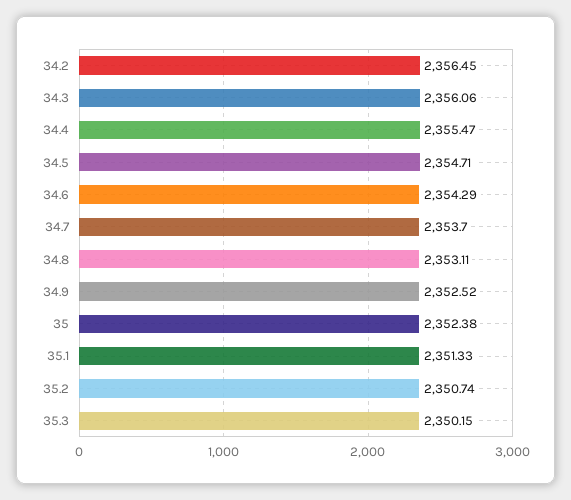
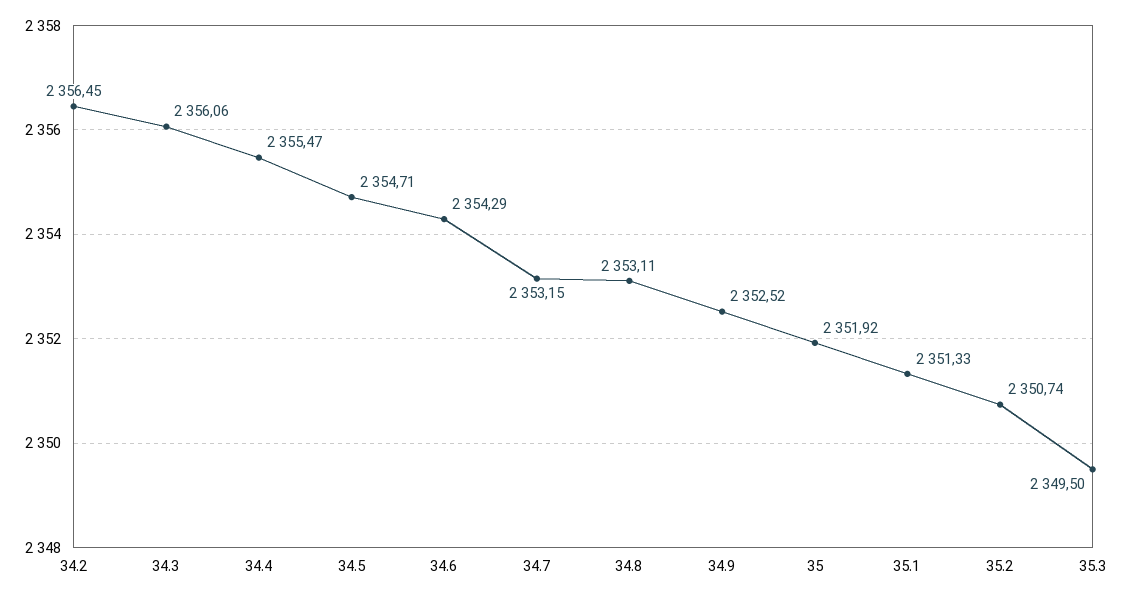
  {
    "34.2": 2356.45,
    "34.3": 2356.06,
    "34.4": 2355.47,
    "34.5": 2354.71,
    "34.6": 2354.29,
-   "34.7": 2353.7,
+   "34.7": 2353.15,
    "34.8": 2353.11,
    "34.9": 2352.52,
-   "35": 2352.38,
+   "35": 2351.92,
    "35.1": 2351.33,
    "35.2": 2350.74,
-   "35.3": 2350.15
+   "35.3": 2349.5
  }

